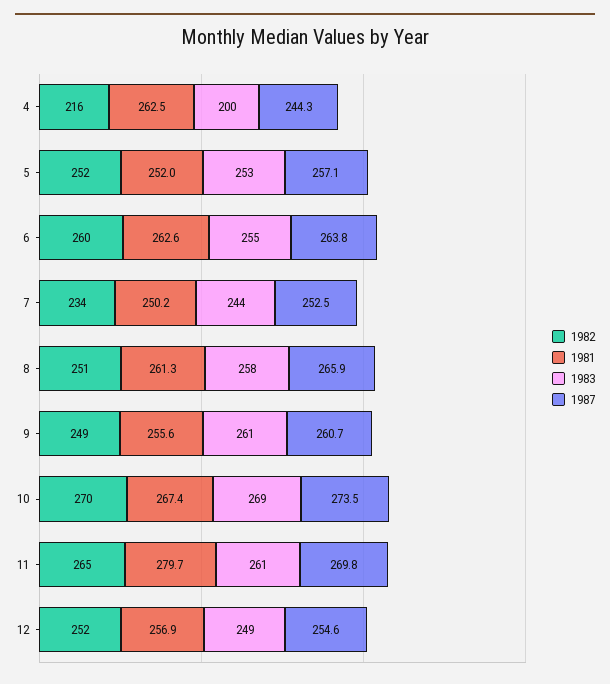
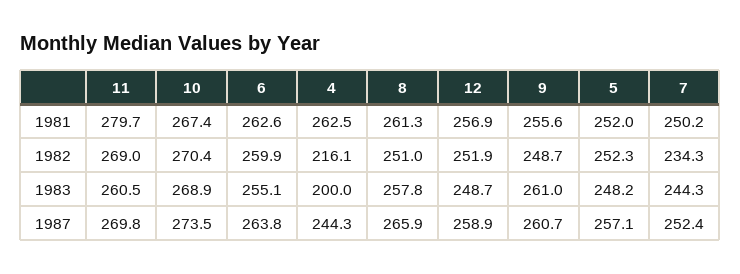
  {
    "1982": {
      "4": 216.1,
      "5": 252.3,
      "6": 259.9,
      "7": 234.3,
      "8": 251,
      "9": 248.7,
      "10": 270.4,
-     "11": 265,
+     "11": 269,
      "12": 251.9
    },
    "1981": {
      "4": 262.5,
      "5": 252,
      "6": 262.6,
      "7": 250.2,
      "8": 261.3,
      "9": 255.6,
      "10": 267.4,
      "11": 279.7,
      "12": 256.9
    },
    "1983": {
      "4": 200,
-     "5": 253,
+     "5": 248.2,
      "6": 255.1,
      "7": 244.3,
      "8": 257.8,
      "9": 261,
      "10": 268.9,
      "11": 260.5,
      "12": 248.7
    },
    "1987": {
      "4": 244.3,
      "5": 257.1,
      "6": 263.8,
-     "7": 252.5,
+     "7": 252.4,
      "8": 265.9,
      "9": 260.7,
      "10": 273.5,
      "11": 269.8,
-     "12": 254.6
+     "12": 258.9
    }
  }

